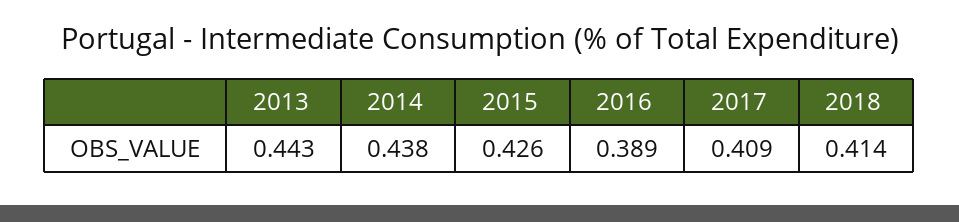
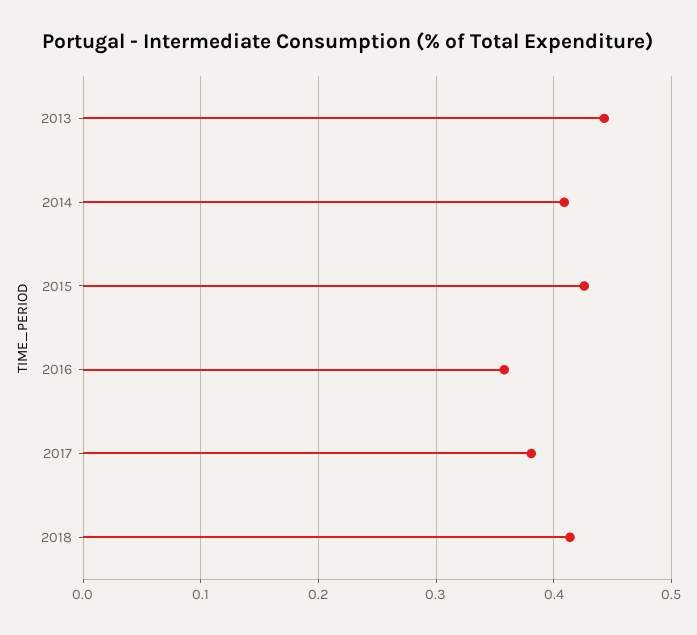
  {
    "2013": 0.443,
-   "2014": 0.438,
+   "2014": 0.41,
    "2015": 0.426,
-   "2016": 0.389,
+   "2016": 0.36,
-   "2017": 0.409,
+   "2017": 0.38,
    "2018": 0.414
  }

